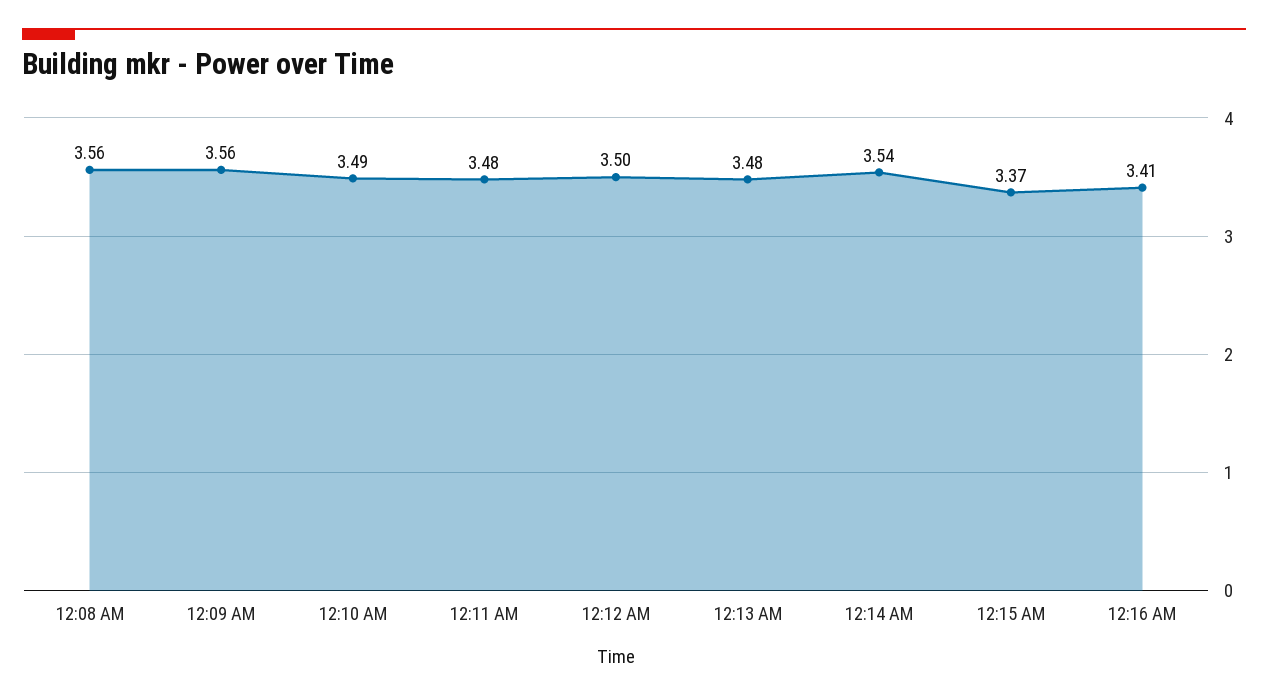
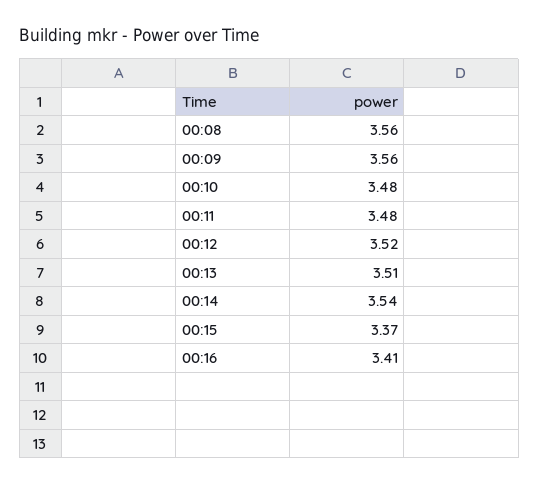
  {
    "12:08 AM": 3.56,
    "12:09 AM": 3.56,
-   "12:10 AM": 3.49,
+   "12:10 AM": 3.48,
    "12:11 AM": 3.48,
-   "12:12 AM": 3.5,
+   "12:12 AM": 3.52,
-   "12:13 AM": 3.48,
+   "12:13 AM": 3.51,
    "12:14 AM": 3.54,
    "12:15 AM": 3.37,
    "12:16 AM": 3.41
  }

